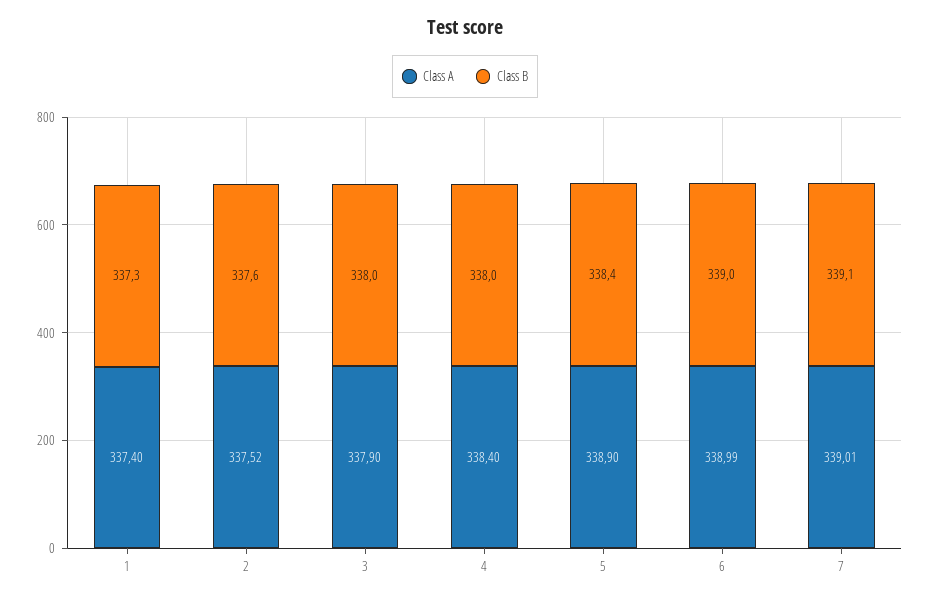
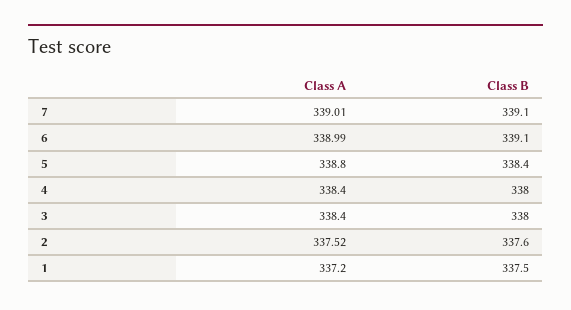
  {
    "Class A": {
-     "1": 337.4,
+     "1": 337.2,
      "2": 337.52,
-     "3": 337.9,
+     "3": 338.4,
      "4": 338.4,
-     "5": 338.9,
+     "5": 338.8,
      "6": 338.99,
      "7": 339.01
    },
    "Class B": {
-     "1": 337.3,
+     "1": 337.5,
      "2": 337.6,
      "3": 338,
      "4": 338,
      "5": 338.4,
-     "6": 339,
+     "6": 339.1,
      "7": 339.1
    }
  }

